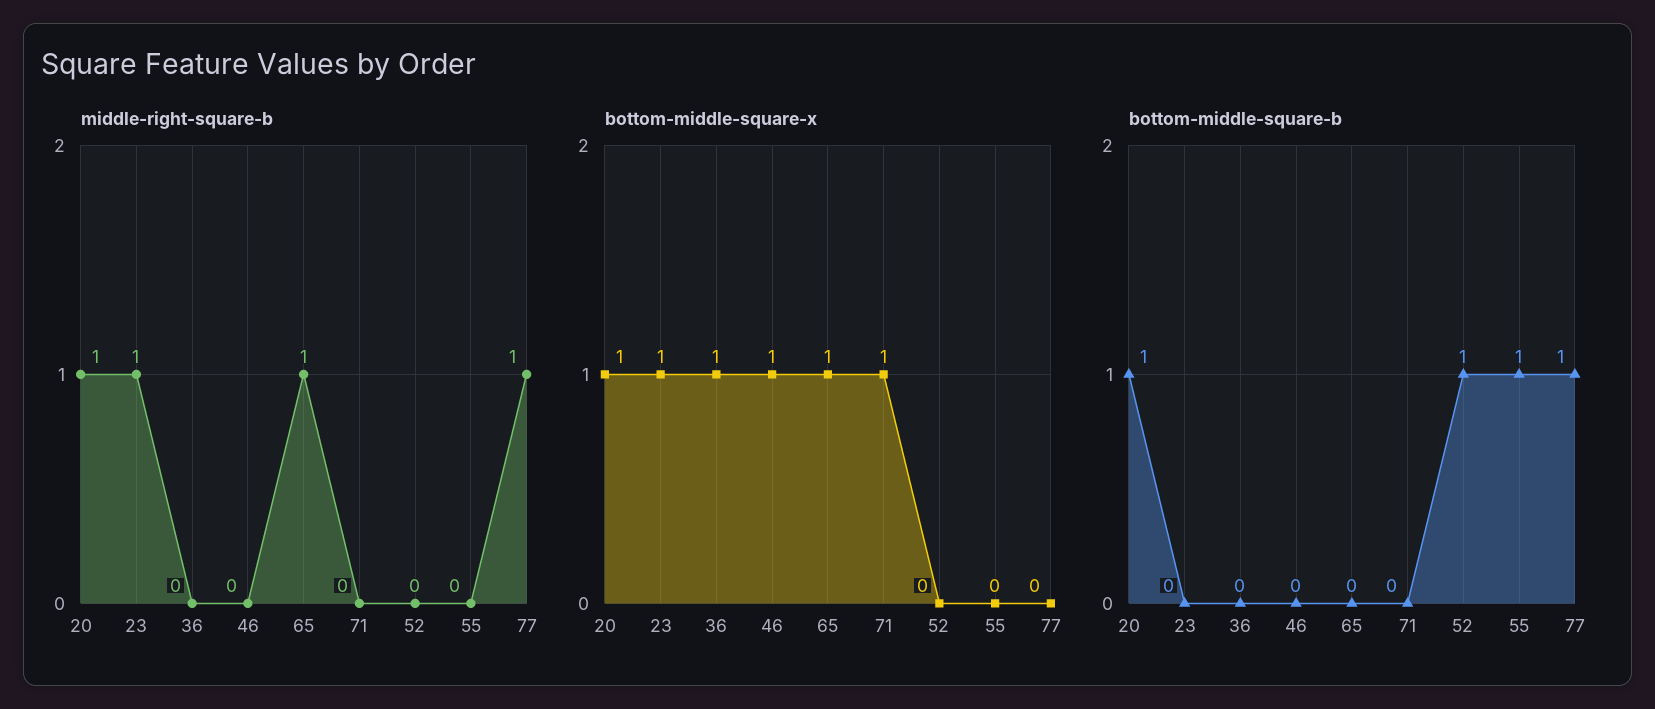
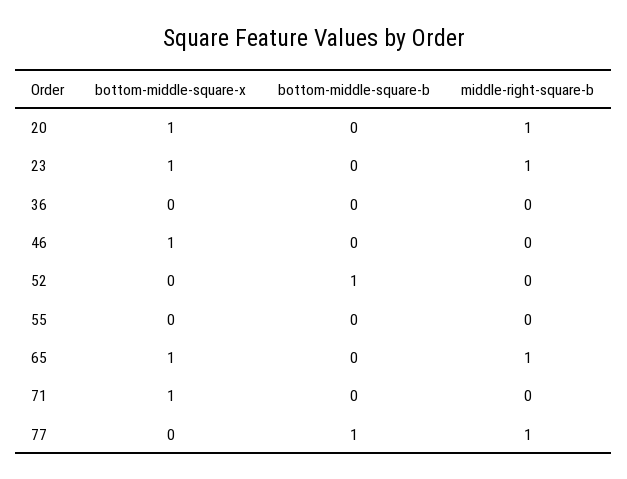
  {
    "middle-right-square-b": {
      "20": 1,
      "23": 1,
      "36": 0,
      "46": 0,
      "65": 1,
      "71": 0,
      "52": 0,
      "55": 0,
      "77": 1
    },
    "bottom-middle-square-x": {
      "20": 1,
      "23": 1,
-     "36": 1,
+     "36": 0,
      "46": 1,
      "65": 1,
      "71": 1,
      "52": 0,
      "55": 0,
      "77": 0
    },
    "bottom-middle-square-b": {
-     "20": 1,
+     "20": 0,
      "23": 0,
      "36": 0,
      "46": 0,
      "65": 0,
      "71": 0,
      "52": 1,
-     "55": 1,
+     "55": 0,
      "77": 1
    }
  }

